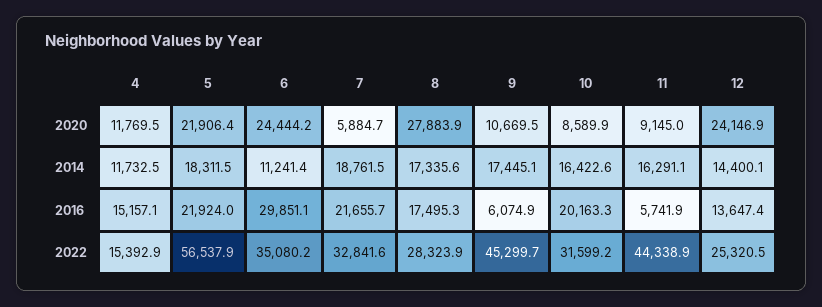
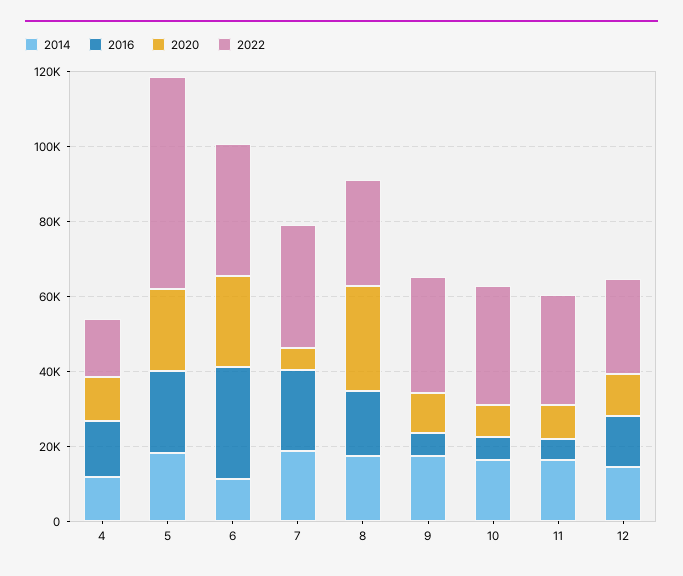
  {
    "2020": {
      "4": 11769.5,
      "5": 21906.4,
      "6": 24444.2,
      "7": 5884.7,
      "8": 27883.9,
      "9": 10669.5,
      "10": 8589.9,
      "11": 9145,
-     "12": 24146.9
+     "12": 10000
    },
    "2014": {
      "4": 11732.5,
      "5": 18311.5,
      "6": 11241.4,
      "7": 18761.5,
      "8": 17335.6,
      "9": 17445.1,
      "10": 16422.6,
      "11": 16291.1,
      "12": 14400.1
    },
    "2016": {
      "4": 15157.1,
      "5": 21924,
      "6": 29851.1,
      "7": 21655.7,
      "8": 17495.3,
      "9": 6074.9,
-     "10": 20163.3,
+     "10": 5000,
      "11": 5741.9,
      "12": 13647.4
    },
    "2022": {
      "4": 15392.9,
      "5": 56537.9,
      "6": 35080.2,
      "7": 32841.6,
      "8": 28323.9,
-     "9": 45299.7,
+     "9": 30000,
      "10": 31599.2,
-     "11": 44338.9,
+     "11": 30000,
      "12": 25320.5
    }
  }

